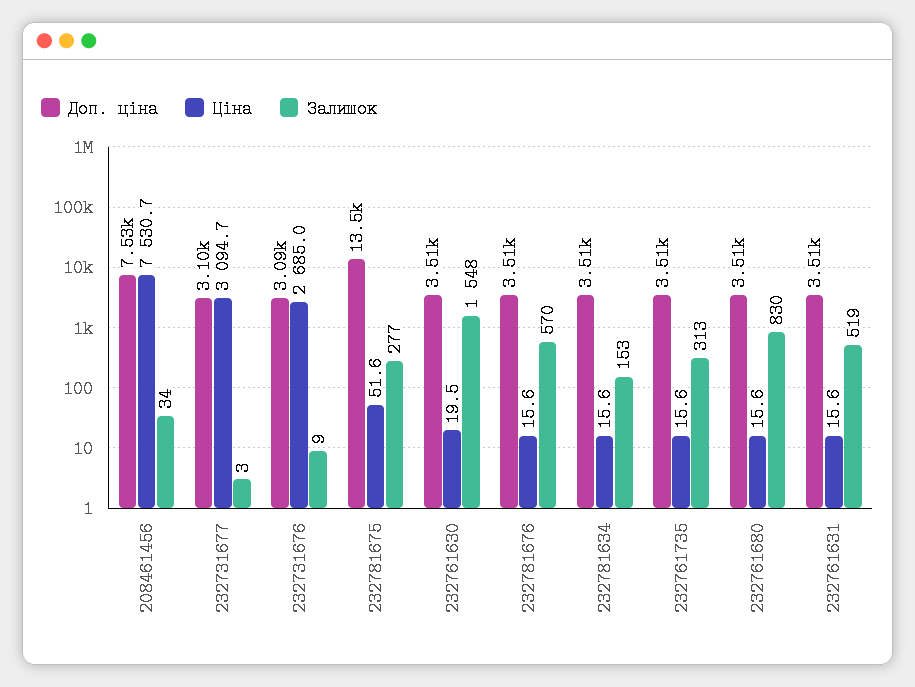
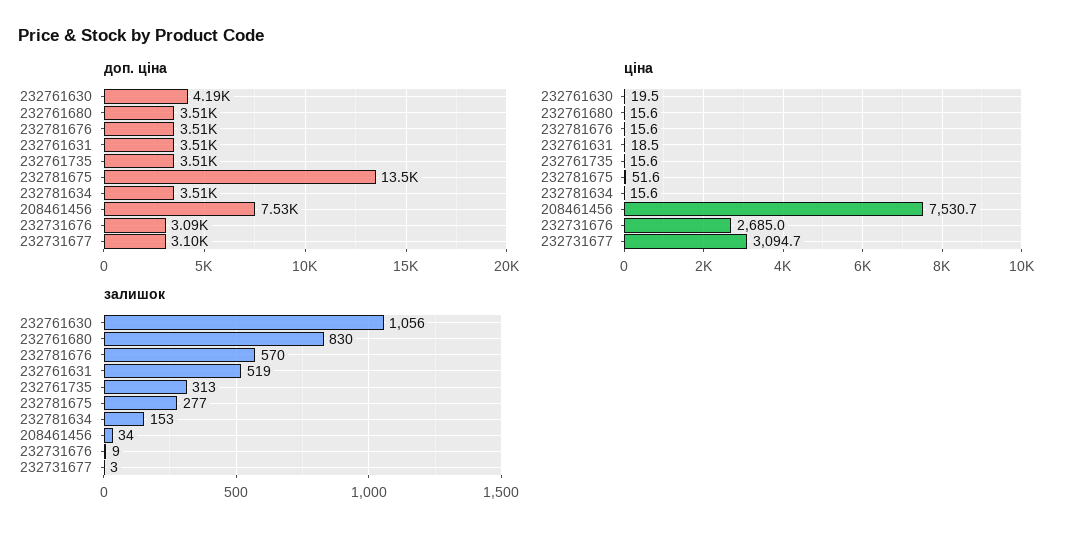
  {
    "Доп. ціна": {
      "208461456": 7530,
      "232731677": 3100,
      "232731676": 3090,
      "232781675": 13500,
-     "232761630": 3510,
+     "232761630": 4190,
      "232781676": 3510,
      "232781634": 3510,
      "232761735": 3510,
      "232761680": 3510,
      "232761631": 3510
    },
    "Ціна": {
      "208461456": 7530.7,
      "232731677": 3094.7,
      "232731676": 2685,
      "232781675": 51.6,
      "232761630": 19.5,
      "232781676": 15.6,
      "232781634": 15.6,
      "232761735": 15.6,
      "232761680": 15.6,
-     "232761631": 15.6
+     "232761631": 18.5
    },
    "Залишок": {
      "208461456": 34,
      "232731677": 3,
      "232731676": 9,
      "232781675": 277,
-     "232761630": 1548,
+     "232761630": 1056,
      "232781676": 570,
      "232781634": 153,
      "232761735": 313,
      "232761680": 830,
      "232761631": 519
    }
  }

